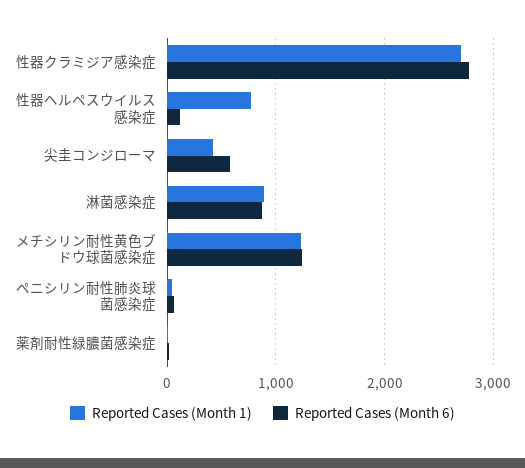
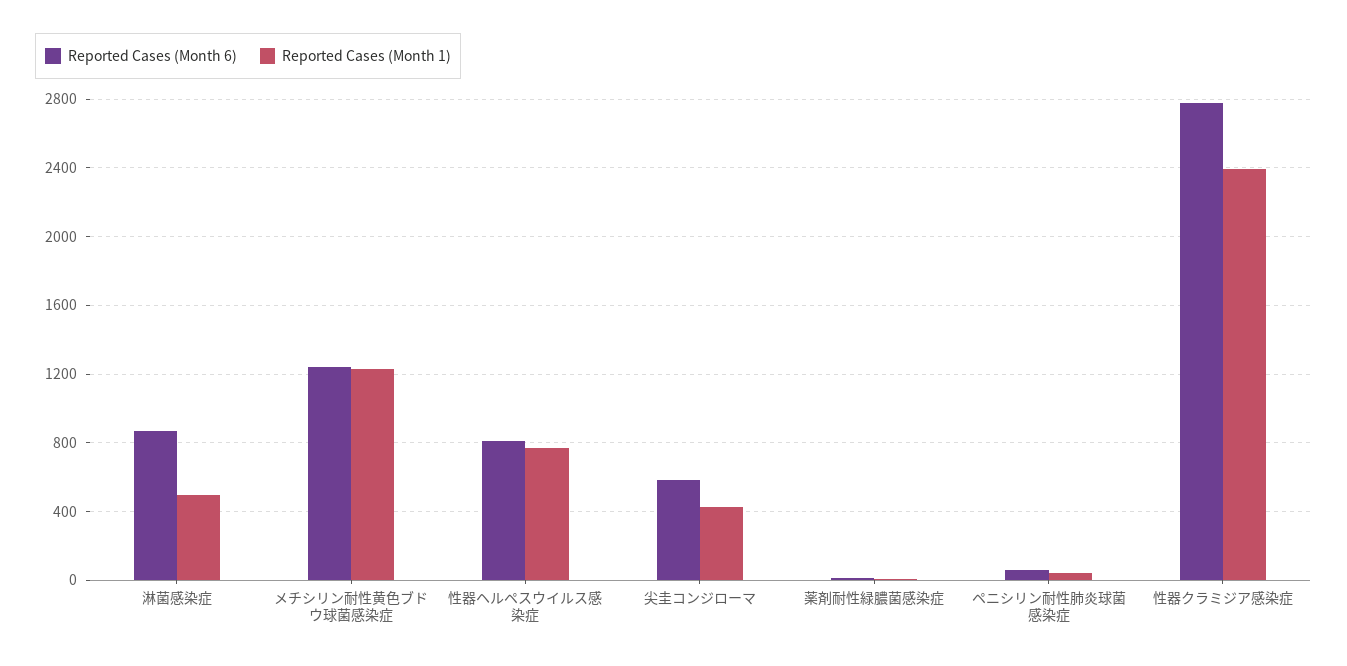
  {
    "Reported Cases (Month 1)": {
-     "性器クラミジア感染症": 2700,
+     "性器クラミジア感染症": 2400,
      "性器ヘルペスウイルス感染症": 750,
      "尖圭コンジローマ": 400,
-     "淋菌感染症": 900,
+     "淋菌感染症": 500,
      "メチシリン耐性黄色ブドウ球菌感染症": 1250,
      "ペニシリン耐性肺炎球菌感染症": 50,
      "薬剤耐性緑膿菌感染症": 0
    },
    "Reported Cases (Month 6)": {
      "性器クラミジア感染症": 2800,
-     "性器ヘルペスウイルス感染症": 100,
+     "性器ヘルペスウイルス感染症": 800,
      "尖圭コンジローマ": 600,
      "淋菌感染症": 850,
      "メチシリン耐性黄色ブドウ球菌感染症": 1250,
      "ペニシリン耐性肺炎球菌感染症": 50,
      "薬剤耐性緑膿菌感染症": 0
    }
  }

